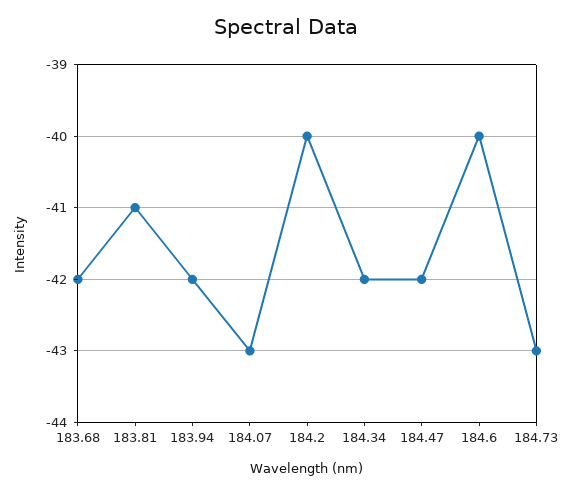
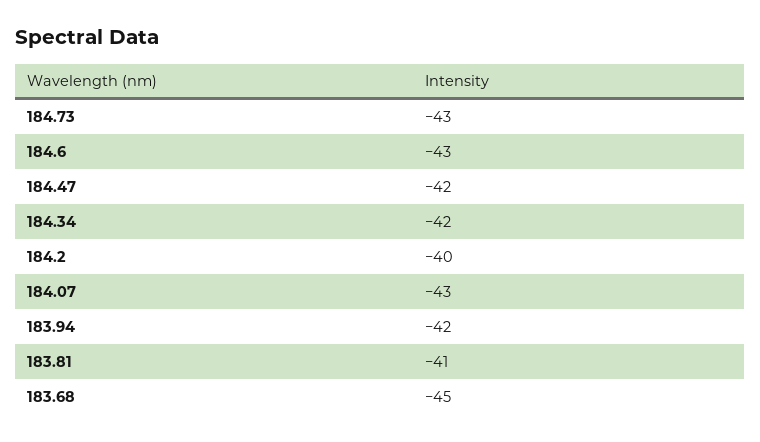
  {
-   "183.68": -42,
+   "183.68": -45,
    "183.81": -41,
    "183.94": -42,
    "184.07": -43,
    "184.2": -40,
    "184.34": -42,
    "184.47": -42,
-   "184.6": -40,
+   "184.6": -43,
    "184.73": -43
  }

